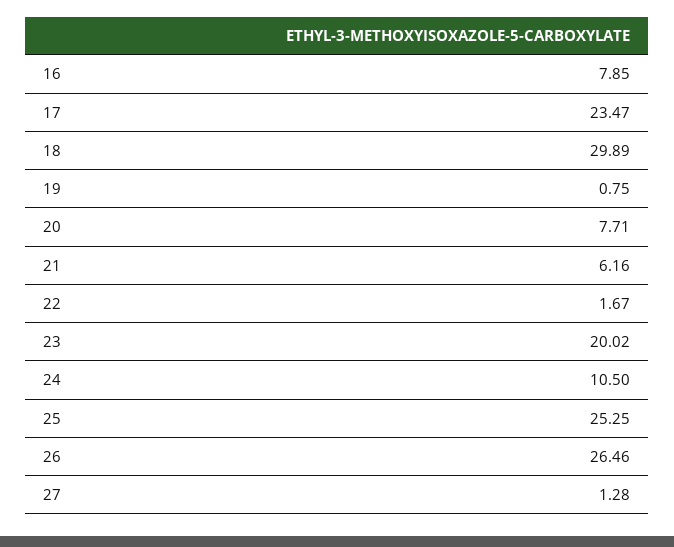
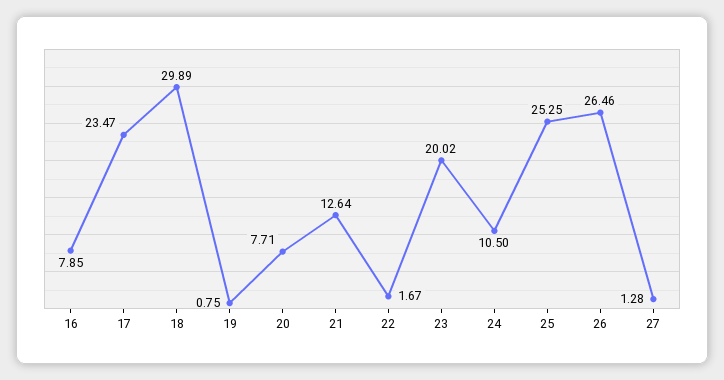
  {
    "16": 7.85,
    "17": 23.47,
    "18": 29.89,
    "19": 0.75,
    "20": 7.71,
-   "21": 6.16,
+   "21": 12.64,
    "22": 1.67,
    "23": 20.02,
    "24": 10.5,
    "25": 25.25,
    "26": 26.46,
    "27": 1.28
  }

